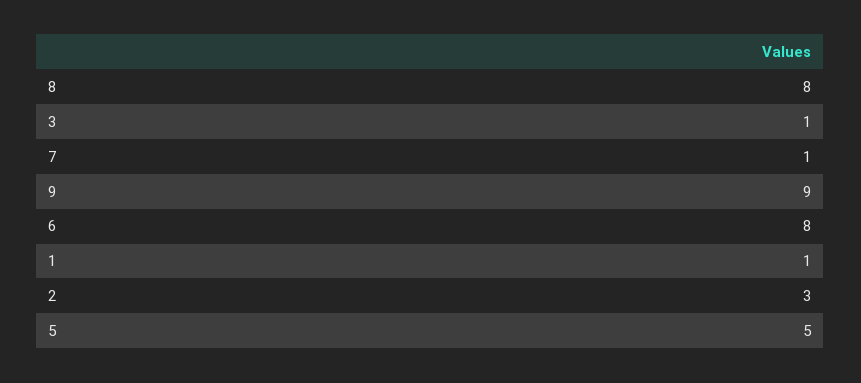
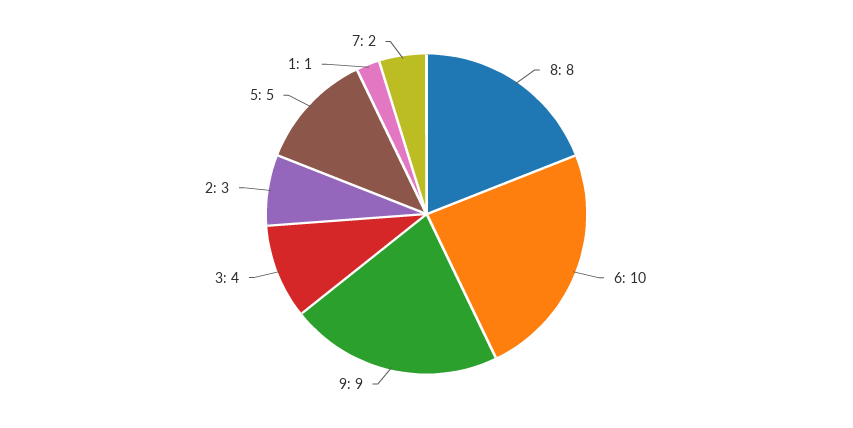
  {
    "8": 8,
-   "3": 1,
+   "3": 4,
-   "7": 1,
+   "7": 2,
    "9": 9,
-   "6": 8,
+   "6": 10,
    "1": 1,
    "2": 3,
    "5": 5
  }

